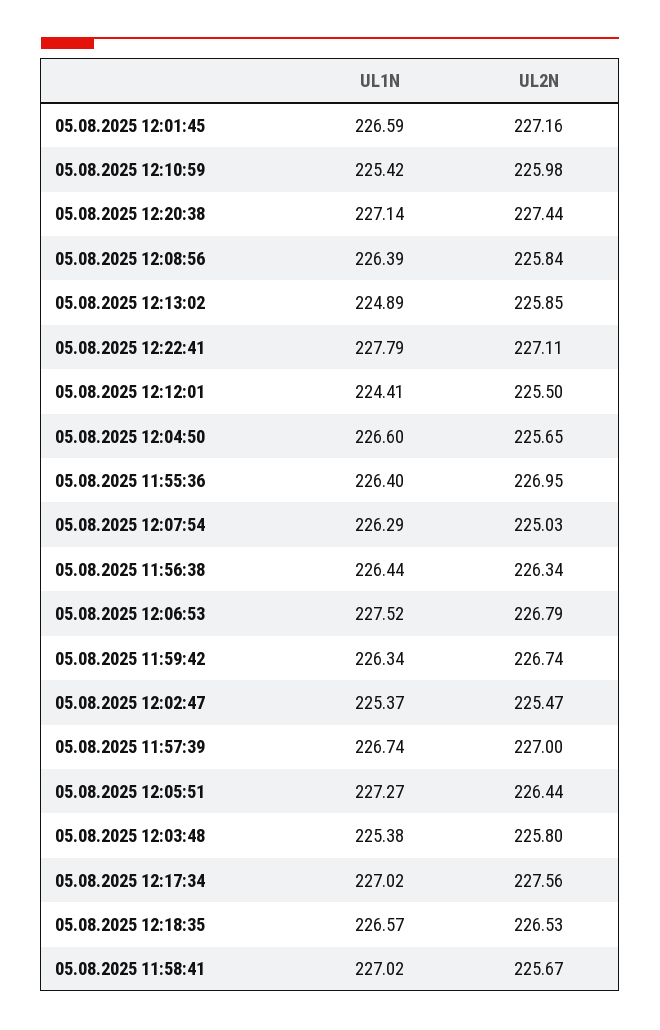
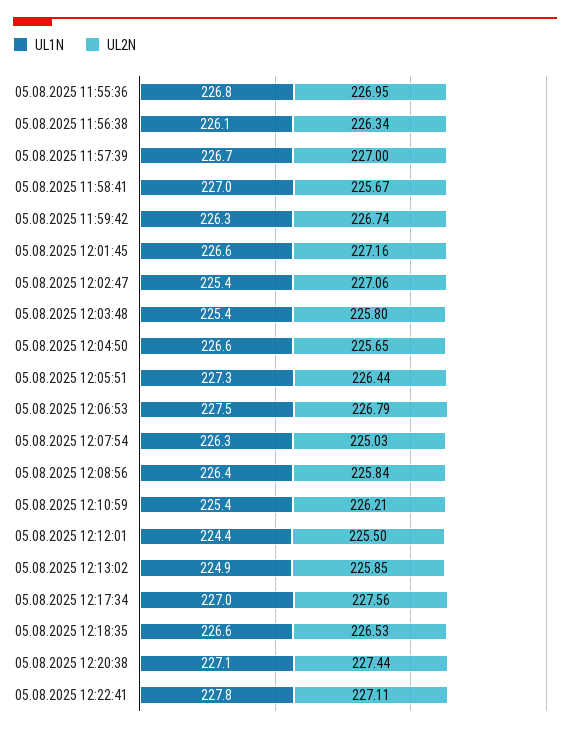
  {
    "UL1N": {
      "05.08.2025 12:01:45": 226.59,
      "05.08.2025 12:10:59": 225.42,
      "05.08.2025 12:20:38": 227.14,
      "05.08.2025 12:08:56": 226.39,
      "05.08.2025 12:13:02": 224.89,
      "05.08.2025 12:22:41": 227.79,
      "05.08.2025 12:12:01": 224.41,
      "05.08.2025 12:04:50": 226.6,
-     "05.08.2025 11:55:36": 226.4,
+     "05.08.2025 11:55:36": 226.8,
      "05.08.2025 12:07:54": 226.29,
-     "05.08.2025 11:56:38": 226.44,
+     "05.08.2025 11:56:38": 226.1,
      "05.08.2025 12:06:53": 227.52,
      "05.08.2025 11:59:42": 226.34,
      "05.08.2025 12:02:47": 225.37,
      "05.08.2025 11:57:39": 226.74,
      "05.08.2025 12:05:51": 227.27,
      "05.08.2025 12:03:48": 225.38,
      "05.08.2025 12:17:34": 227.02,
      "05.08.2025 12:18:35": 226.57,
      "05.08.2025 11:58:41": 227.02
    },
    "UL2N": {
      "05.08.2025 12:01:45": 227.16,
-     "05.08.2025 12:10:59": 225.98,
+     "05.08.2025 12:10:59": 226.21,
      "05.08.2025 12:20:38": 227.44,
      "05.08.2025 12:08:56": 225.84,
      "05.08.2025 12:13:02": 225.85,
      "05.08.2025 12:22:41": 227.11,
      "05.08.2025 12:12:01": 225.5,
      "05.08.2025 12:04:50": 225.65,
      "05.08.2025 11:55:36": 226.95,
      "05.08.2025 12:07:54": 225.03,
      "05.08.2025 11:56:38": 226.34,
      "05.08.2025 12:06:53": 226.79,
      "05.08.2025 11:59:42": 226.74,
-     "05.08.2025 12:02:47": 225.47,
+     "05.08.2025 12:02:47": 227.06,
      "05.08.2025 11:57:39": 227,
      "05.08.2025 12:05:51": 226.44,
      "05.08.2025 12:03:48": 225.8,
      "05.08.2025 12:17:34": 227.56,
      "05.08.2025 12:18:35": 226.53,
      "05.08.2025 11:58:41": 225.67
    }
  }

